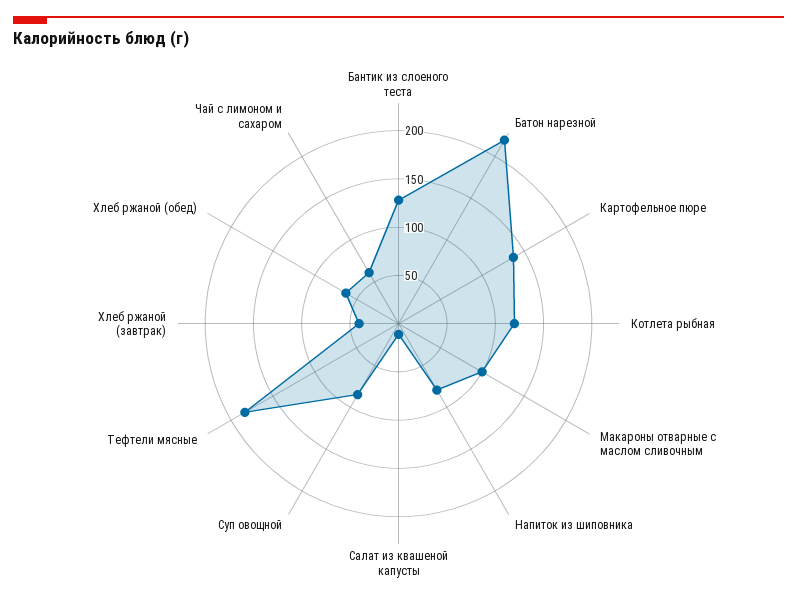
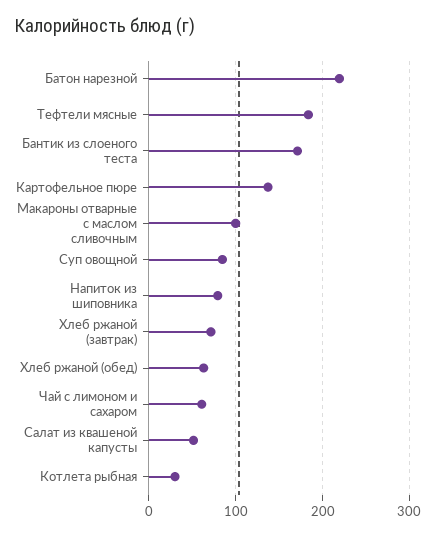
  {
-   "Бантик из слоеного теста": 130,
+   "Бантик из слоеного теста": 170,
    "Батон нарезной": 220,
    "Картофельное пюре": 140,
-   "Котлета рыбная": 120,
+   "Котлета рыбная": 30,
    "Макароны отварные с маслом сливочным": 100,
    "Напиток из шиповника": 80,
-   "Салат из квашеной капусты": 10,
+   "Салат из квашеной капусты": 50,
    "Суп овощной": 80,
    "Тефтели мясные": 180,
-   "Хлеб ржаной (завтрак)": 40,
+   "Хлеб ржаной (завтрак)": 70,
    "Хлеб ржаной (обед)": 60,
    "Чай с лимоном и сахаром": 60
  }

